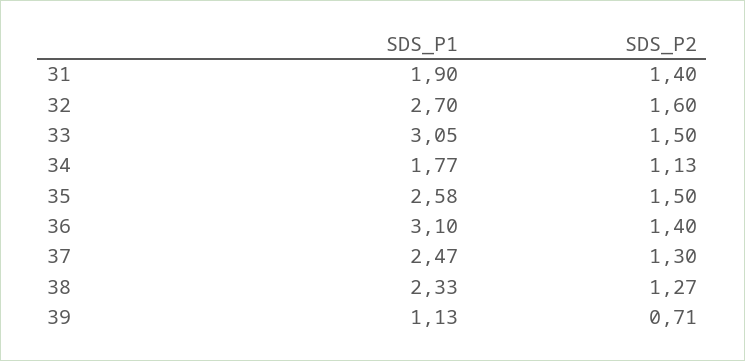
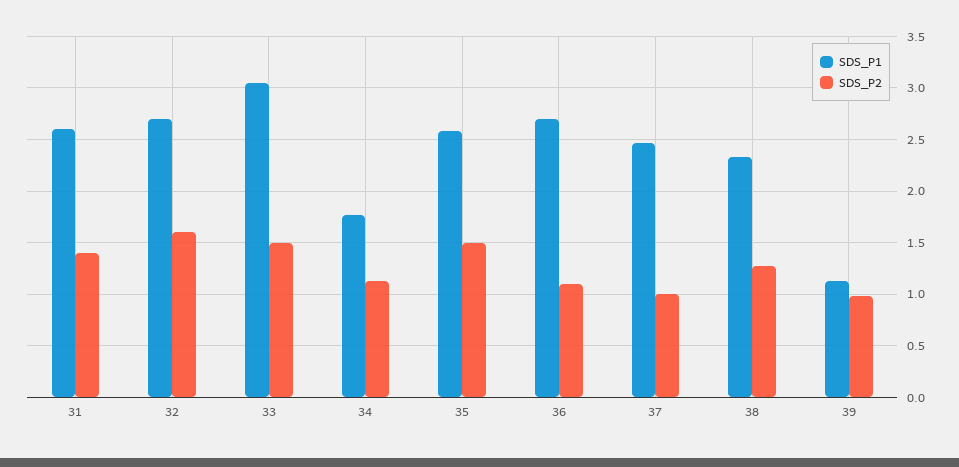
  {
    "SDS_P1": {
-     "31": 1.9,
+     "31": 2.6,
      "32": 2.7,
      "33": 3.05,
      "34": 1.77,
      "35": 2.58,
-     "36": 3.1,
+     "36": 2.7,
      "37": 2.47,
      "38": 2.33,
      "39": 1.13
    },
    "SDS_P2": {
      "31": 1.4,
      "32": 1.6,
      "33": 1.5,
      "34": 1.13,
      "35": 1.5,
-     "36": 1.4,
+     "36": 1.1,
-     "37": 1.3,
+     "37": 1,
      "38": 1.27,
-     "39": 0.71
+     "39": 1
    }
  }

